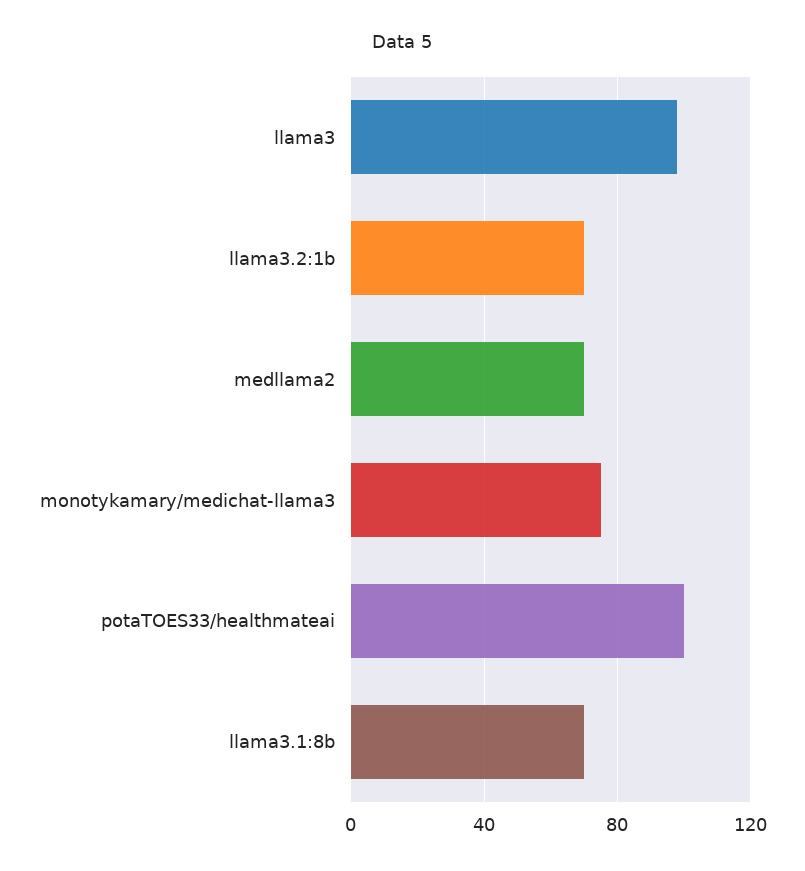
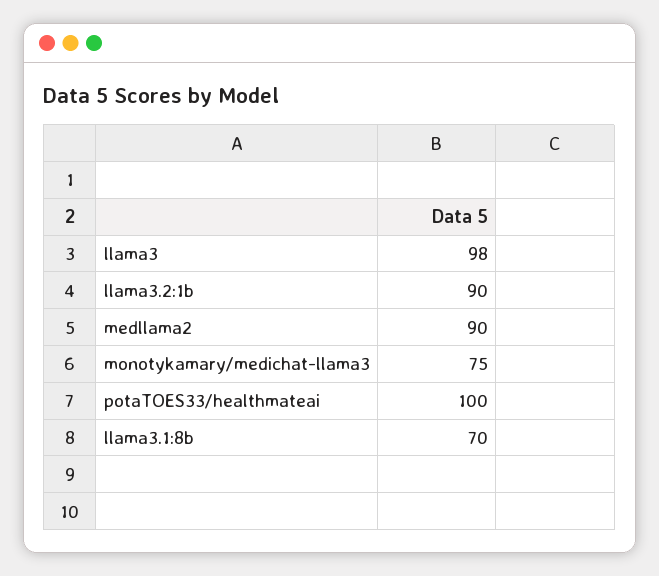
  {
    "llama3": 98,
-   "llama3.2:1b": 70,
+   "llama3.2:1b": 90,
-   "medllama2": 70,
+   "medllama2": 90,
    "monotykamary/medichat-llama3": 75,
    "potaTOES33/healthmateai": 100,
    "llama3.1:8b": 70
  }

